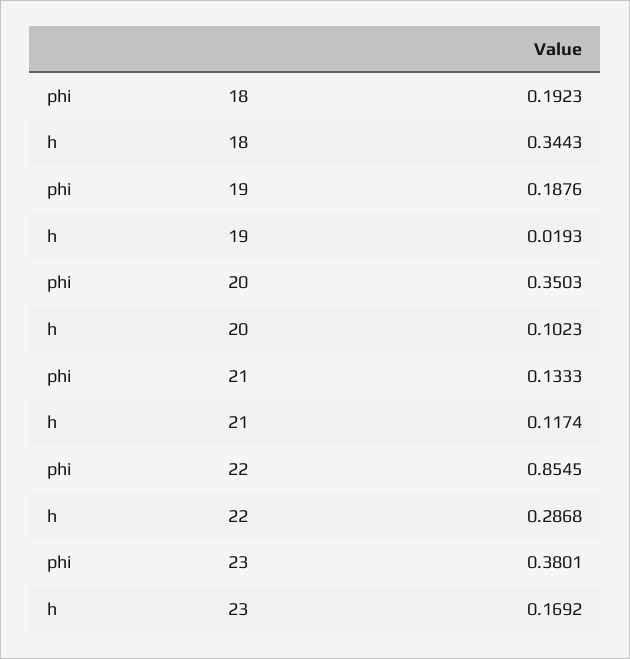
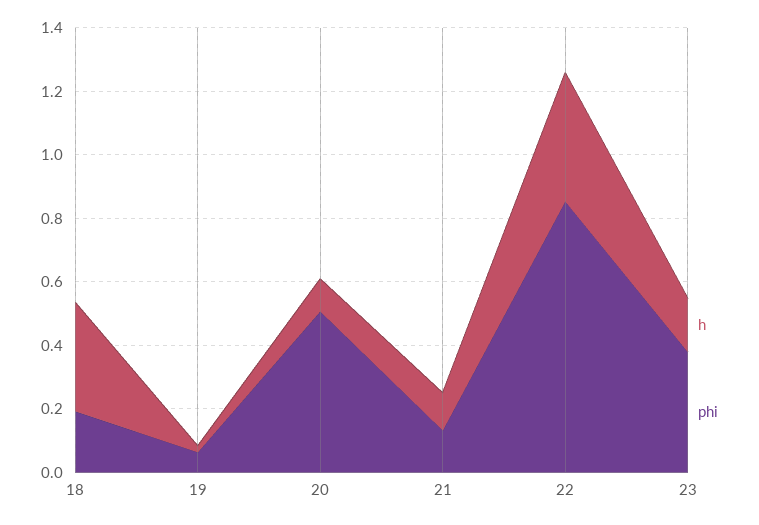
  {
    "phi": {
      "18": 0.1923,
-     "19": 0.1876,
+     "19": 0.05,
-     "20": 0.3503,
+     "20": 0.5,
      "21": 0.1333,
      "22": 0.8545,
      "23": 0.3801
    },
    "h": {
      "18": 0.3443,
      "19": 0.0193,
      "20": 0.1023,
      "21": 0.1174,
-     "22": 0.2868,
+     "22": 0.4,
      "23": 0.1692
    }
  }

